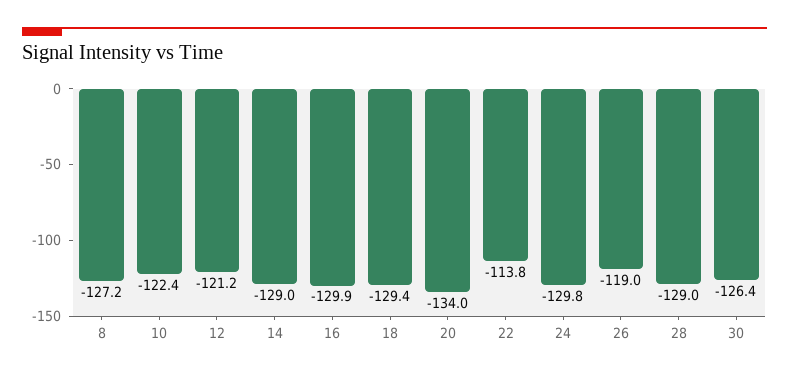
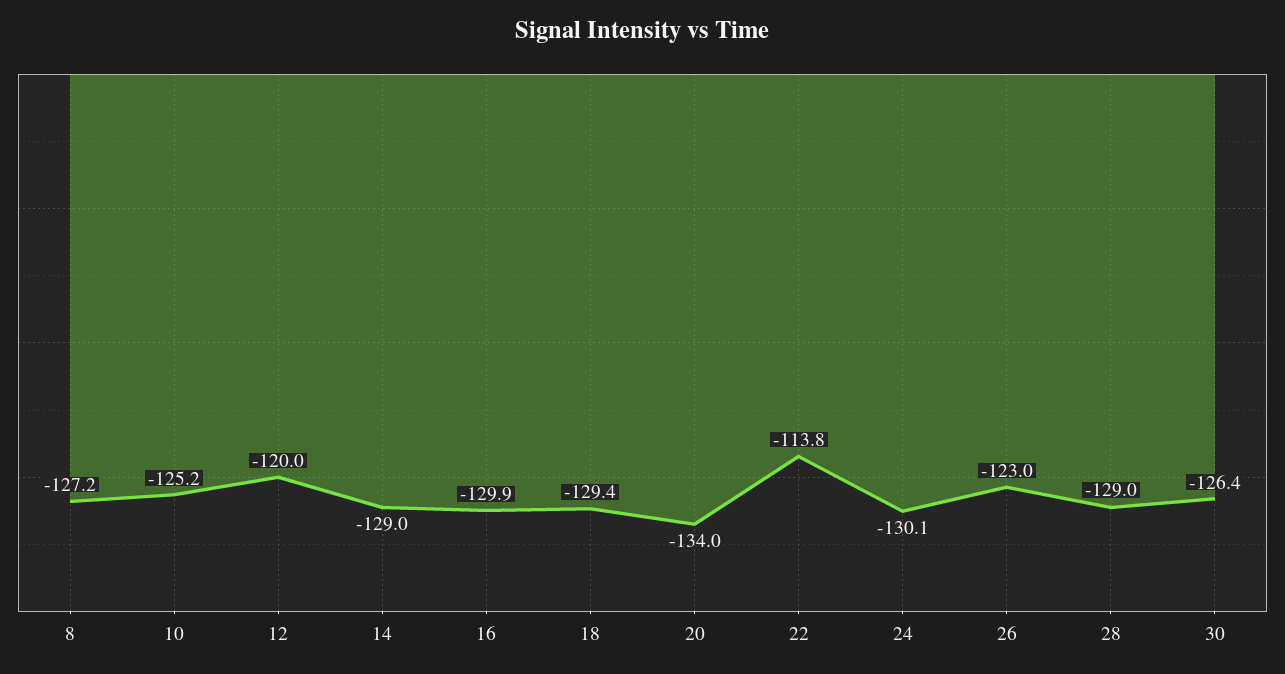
  {
    "8": -127.2,
-   "10": -122.4,
+   "10": -125.2,
-   "12": -121.2,
+   "12": -120,
    "14": -129,
    "16": -129.9,
    "18": -129.4,
    "20": -134,
    "22": -113.8,
-   "24": -129.8,
+   "24": -130.1,
-   "26": -119,
+   "26": -123,
    "28": -129,
    "30": -126.4
  }

